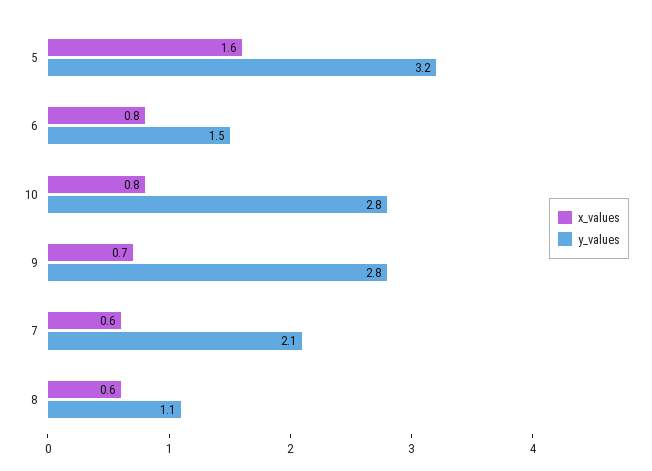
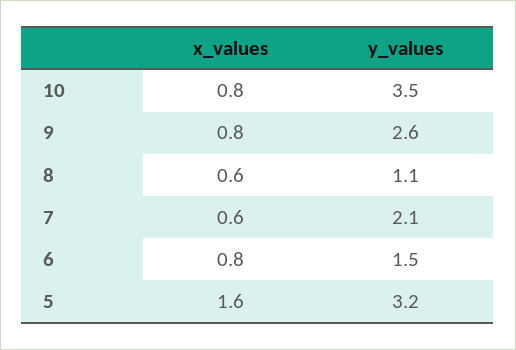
  {
    "x_values": {
      "5": 1.6,
      "6": 0.8,
      "10": 0.8,
-     "9": 0.7,
+     "9": 0.8,
      "7": 0.6,
      "8": 0.6
    },
    "y_values": {
      "5": 3.2,
      "6": 1.5,
-     "10": 2.8,
+     "10": 3.5,
-     "9": 2.8,
+     "9": 2.6,
      "7": 2.1,
      "8": 1.1
    }
  }

